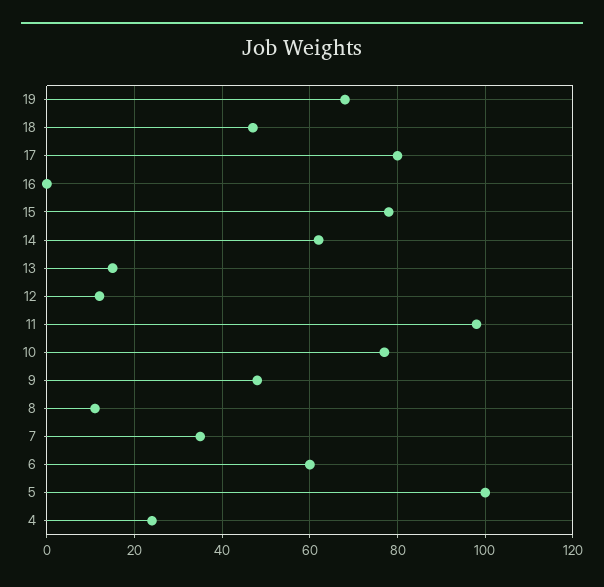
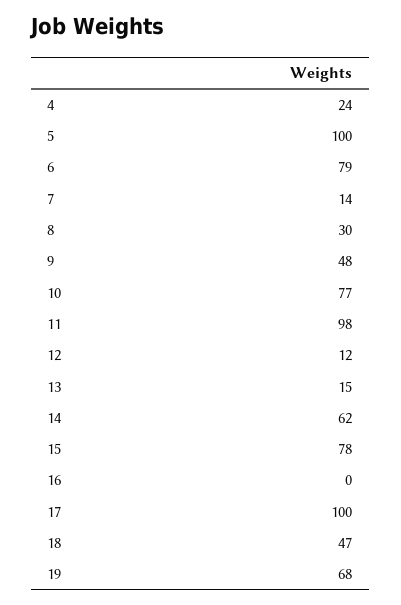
  {
    "19": 68,
    "18": 47,
-   "17": 80,
+   "17": 100,
    "16": 0,
    "15": 78,
    "14": 62,
    "13": 15,
    "12": 12,
    "11": 98,
    "10": 77,
    "9": 48,
-   "8": 10,
+   "8": 30,
-   "7": 35,
+   "7": 14,
-   "6": 60,
+   "6": 79,
    "5": 100,
    "4": 24
  }

